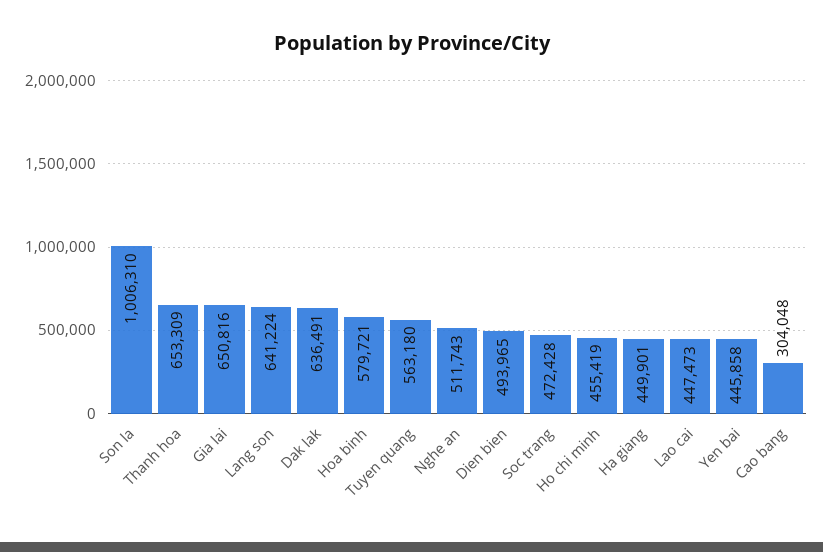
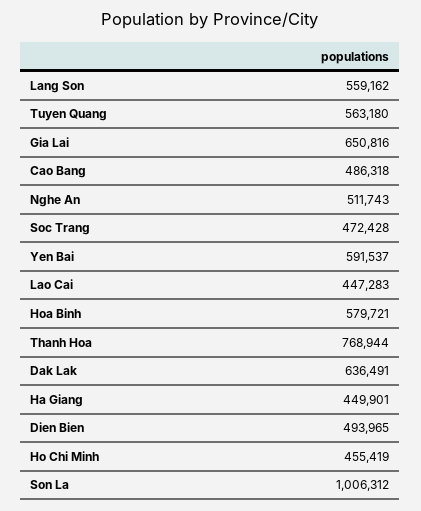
  {
-   "Son la": 1006310,
+   "Son la": 1006312,
-   "Thanh hoa": 653309,
+   "Thanh hoa": 768944,
    "Gia lai": 650816,
-   "Lang son": 641224,
+   "Lang son": 559162,
    "Dak lak": 636491,
    "Hoa binh": 579721,
    "Tuyen quang": 563180,
    "Nghe an": 511743,
    "Dien bien": 493965,
    "Soc trang": 472428,
    "Ho chi minh": 455419,
    "Ha giang": 449901,
-   "Lao cai": 447473,
+   "Lao cai": 447283,
-   "Yen bai": 445858,
+   "Yen bai": 591537,
-   "Cao bang": 304048
+   "Cao bang": 486318
  }

